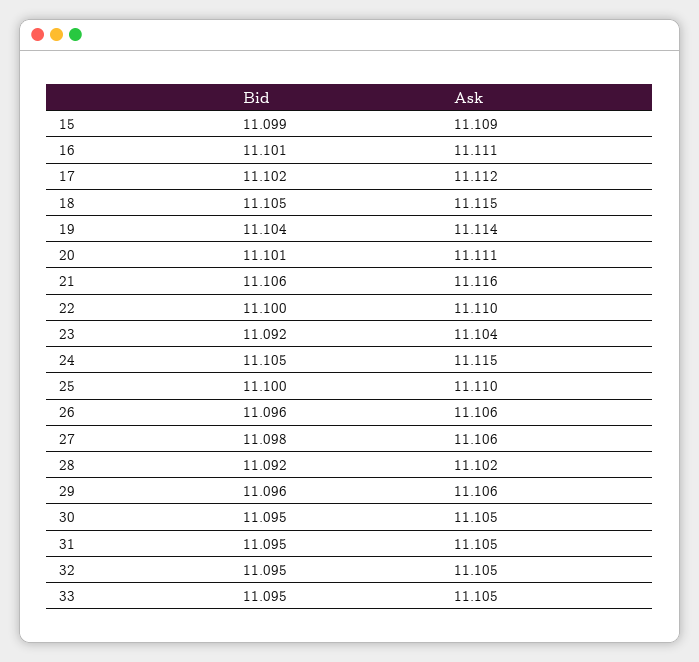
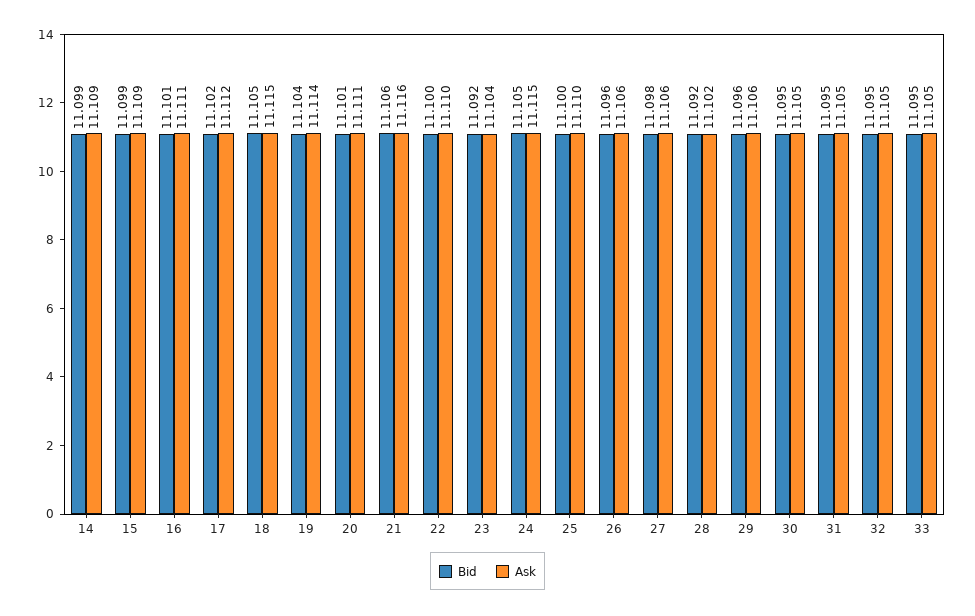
  {
    "Bid": {
      "15": 11.099,
      "16": 11.101,
      "17": 11.102,
      "18": 11.105,
      "19": 11.104,
      "20": 11.101,
      "21": 11.106,
      "22": 11.1,
      "23": 11.092,
      "24": 11.105,
      "25": 11.1,
      "26": 11.096,
      "27": 11.098,
      "28": 11.092,
      "29": 11.096,
      "30": 11.095,
      "31": 11.095,
      "32": 11.095,
-     "33": 11.095
+     "33": 11.095,
+     "14": 11.099
    },
    "Ask": {
      "15": 11.109,
      "16": 11.111,
      "17": 11.112,
      "18": 11.115,
      "19": 11.114,
      "20": 11.111,
      "21": 11.116,
      "22": 11.11,
      "23": 11.104,
      "24": 11.115,
      "25": 11.11,
      "26": 11.106,
      "27": 11.106,
      "28": 11.102,
      "29": 11.106,
      "30": 11.105,
      "31": 11.105,
      "32": 11.105,
-     "33": 11.105
+     "33": 11.105,
+     "14": 11.109
    }
  }

